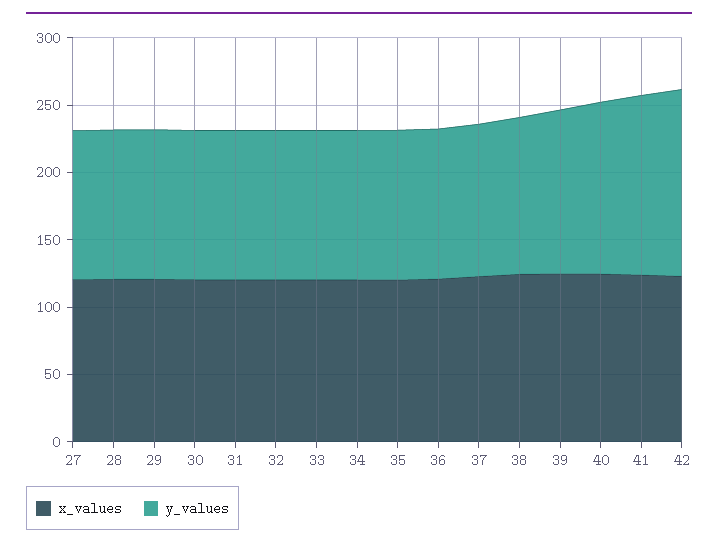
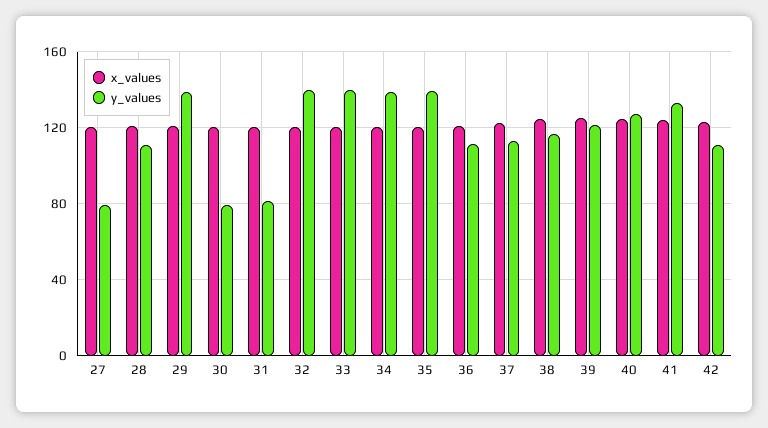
  {
    "x_values": {
      "27": 120,
      "28": 120,
      "29": 120,
      "30": 120,
      "31": 120,
      "32": 120,
      "33": 120,
      "34": 120,
      "35": 120,
      "36": 120,
      "37": 125,
      "38": 125,
      "39": 125,
      "40": 125,
      "41": 125,
      "42": 125
    },
    "y_values": {
-     "27": 110,
+     "27": 80,
      "28": 110,
-     "29": 110,
+     "29": 140,
-     "30": 110,
+     "30": 80,
-     "31": 110,
+     "31": 80,
-     "32": 110,
+     "32": 140,
-     "33": 110,
+     "33": 140,
-     "34": 110,
+     "34": 140,
-     "35": 110,
+     "35": 140,
      "36": 110,
      "37": 115,
      "38": 115,
      "39": 120,
      "40": 130,
      "41": 135,
-     "42": 140
+     "42": 110
    }
  }

